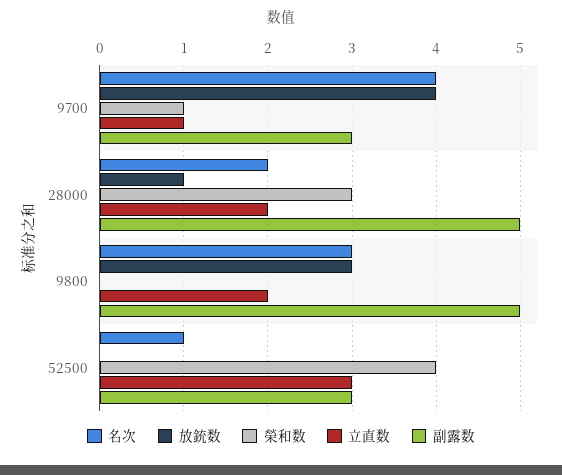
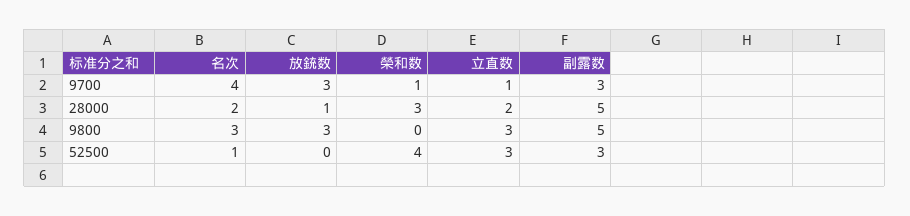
  {
    "名次": {
      "9700": 4,
      "28000": 2,
      "9800": 3,
      "52500": 1
    },
    "放銃数": {
-     "9700": 4,
+     "9700": 3,
      "28000": 1,
      "9800": 3,
      "52500": 0
    },
    "榮和数": {
      "9700": 1,
      "28000": 3,
      "9800": 0,
      "52500": 4
    },
    "立直数": {
      "9700": 1,
      "28000": 2,
-     "9800": 2,
+     "9800": 3,
      "52500": 3
    },
    "副露数": {
      "9700": 3,
      "28000": 5,
      "9800": 5,
      "52500": 3
    }
  }

